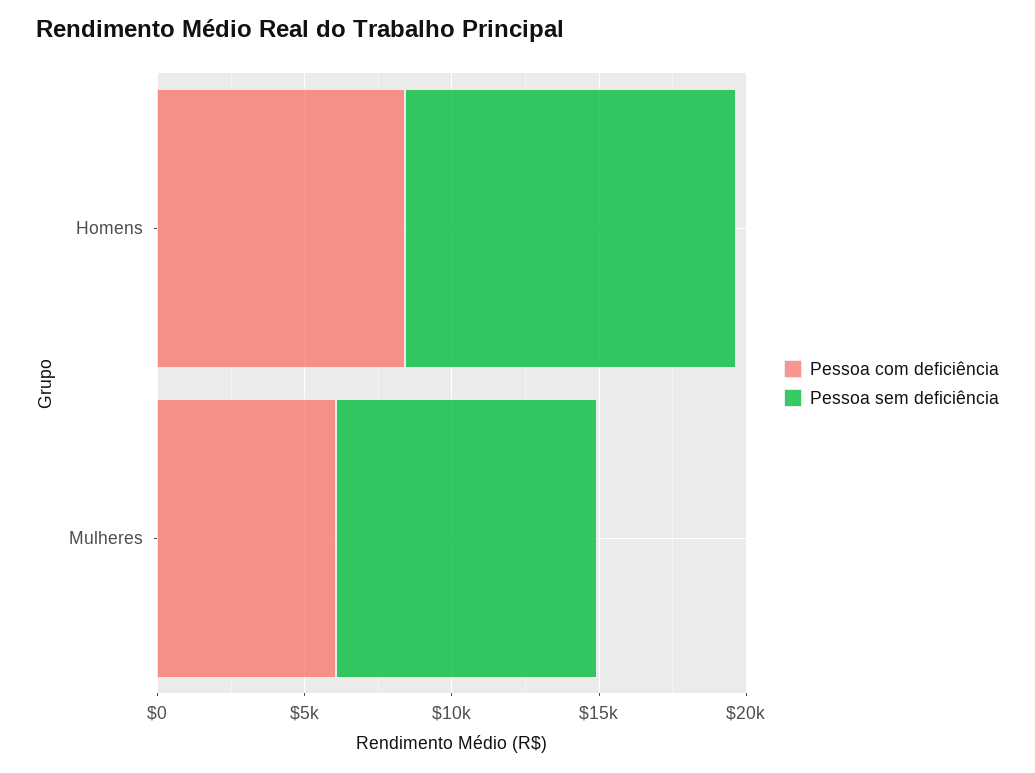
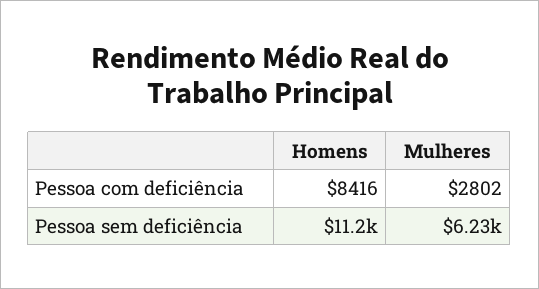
  {
    "Pessoa com deficiência": {
      "Homens": 8416,
-     "Mulheres": 6000
+     "Mulheres": 2802
    },
    "Pessoa sem deficiência": {
      "Homens": 11200,
-     "Mulheres": 9000
+     "Mulheres": 6230
    }
  }

